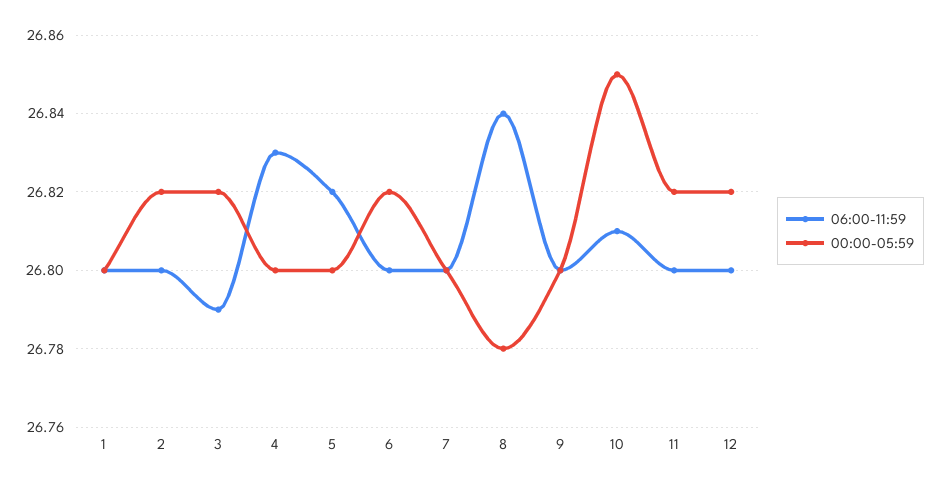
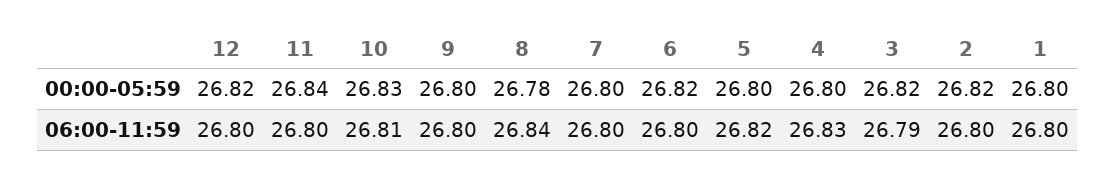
  {
    "06:00-11:59": {
      "1": 26.8,
      "2": 26.8,
      "3": 26.79,
      "4": 26.83,
      "5": 26.82,
      "6": 26.8,
      "7": 26.8,
      "8": 26.84,
      "9": 26.8,
      "10": 26.81,
      "11": 26.8,
      "12": 26.8
    },
    "00:00-05:59": {
      "1": 26.8,
      "2": 26.82,
      "3": 26.82,
      "4": 26.8,
      "5": 26.8,
      "6": 26.82,
      "7": 26.8,
      "8": 26.78,
      "9": 26.8,
-     "10": 26.85,
+     "10": 26.83,
-     "11": 26.82,
+     "11": 26.84,
      "12": 26.82
    }
  }

